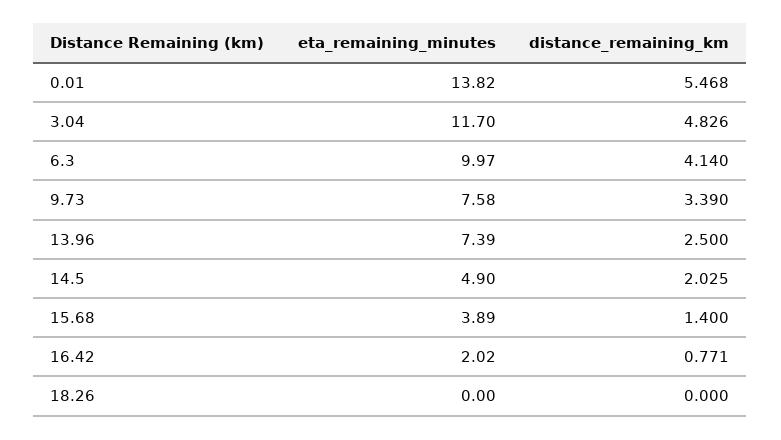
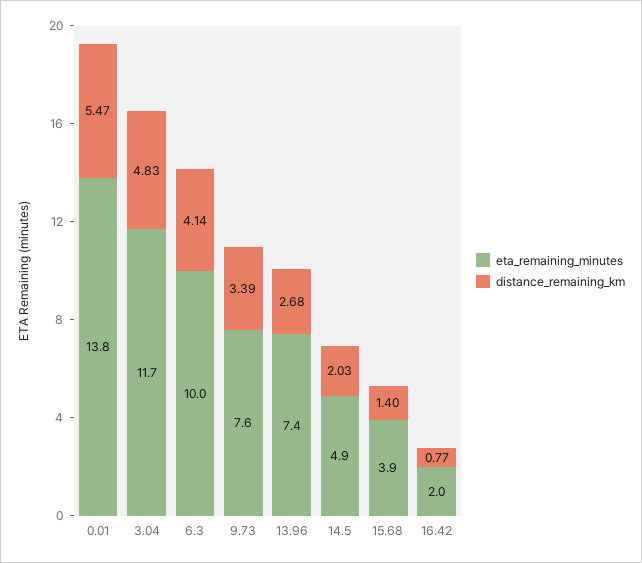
  {
    "eta_remaining_minutes": {
      "0.01": 13.82,
      "3.04": 11.7,
      "6.3": 9.97,
      "9.73": 7.58,
      "13.96": 7.39,
      "14.5": 4.9,
      "15.68": 3.89,
-     "16.42": 2.02,
+     "16.42": 2.02
-     "18.26": 0
    },
    "distance_remaining_km": {
      "0.01": 5.468,
      "3.04": 4.826,
      "6.3": 4.14,
      "9.73": 3.39,
-     "13.96": 2.5,
+     "13.96": 2.68,
      "14.5": 2.025,
      "15.68": 1.4,
-     "16.42": 0.771,
+     "16.42": 0.771
-     "18.26": 0
    }
  }

